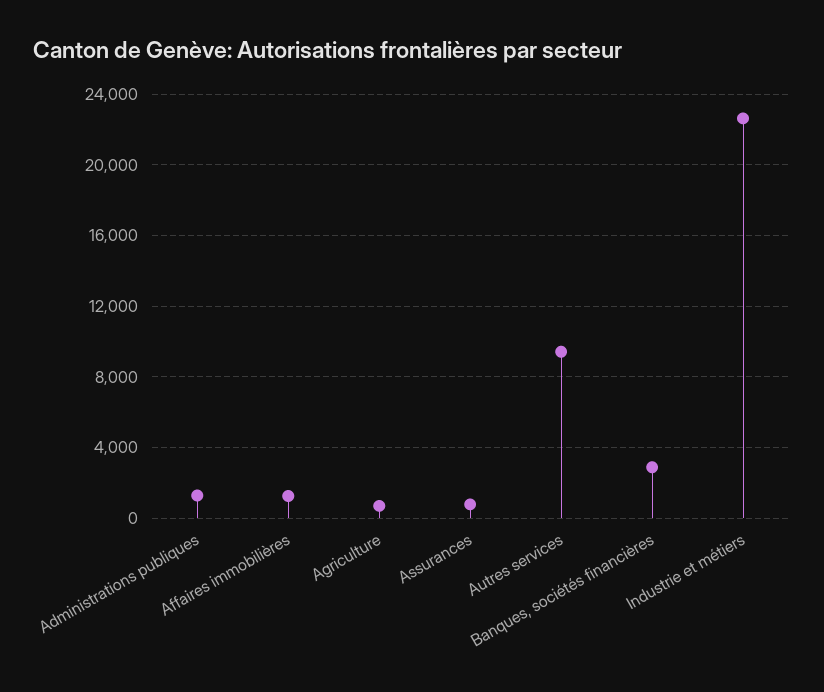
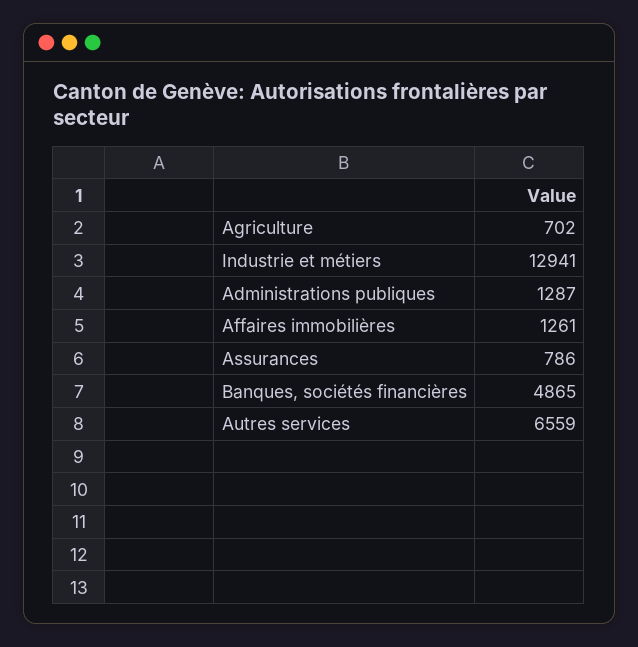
  {
    "Administrations publiques": 1287,
    "Affaires immobilières": 1261,
    "Agriculture": 702,
    "Assurances": 786,
-   "Autres services": 9500,
+   "Autres services": 6559,
-   "Banques, sociétés financières": 3000,
+   "Banques, sociétés financières": 4865,
-   "Industrie et métiers": 22500
+   "Industrie et métiers": 12941
  }

